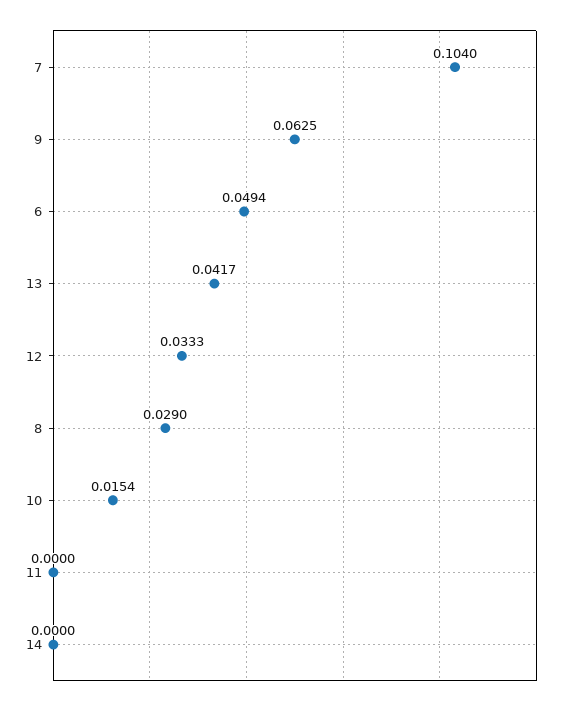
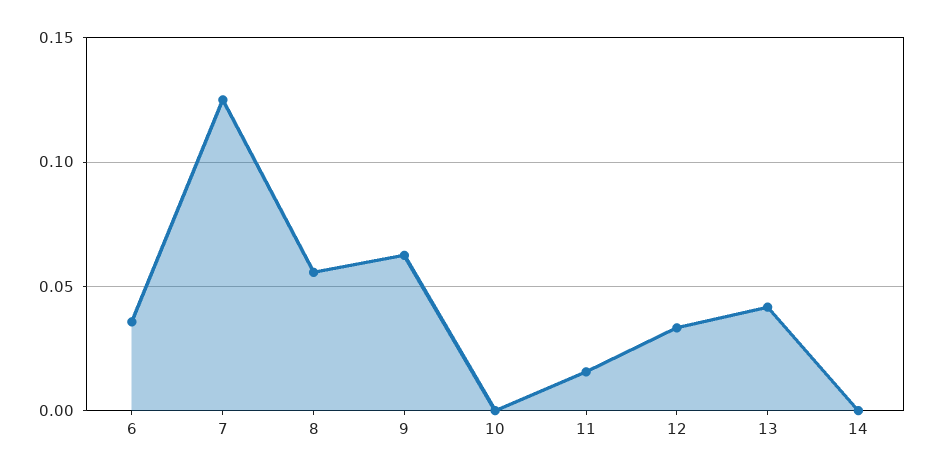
  {
-   "7": 0.104,
+   "7": 0.125,
    "9": 0.0625,
-   "6": 0.0494,
+   "6": 0.035,
    "13": 0.0417,
    "12": 0.0333,
-   "8": 0.029,
+   "8": 0.055,
-   "10": 0.0154,
+   "10": 0,
-   "11": 0,
+   "11": 0.015,
    "14": 0
  }

